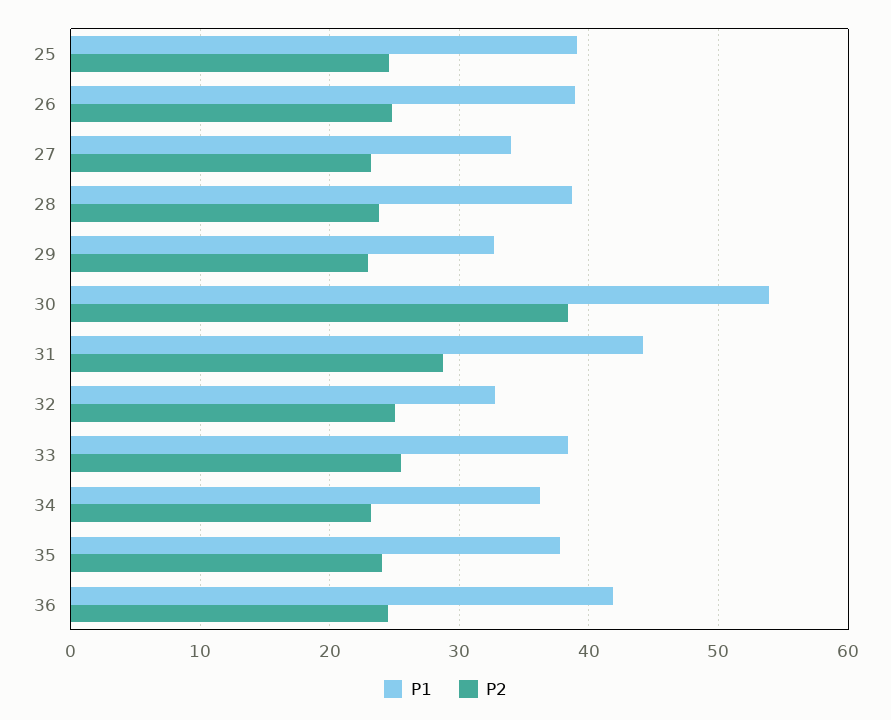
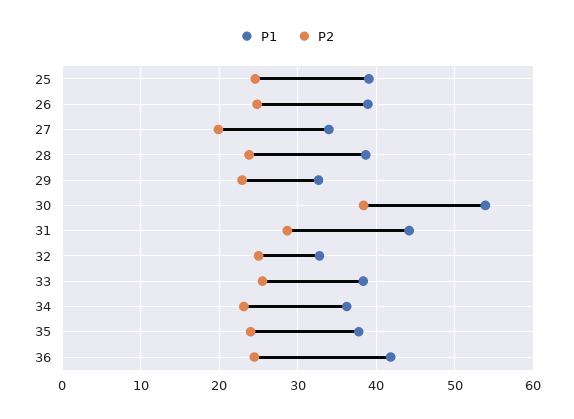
  {
    "P1": {
      "25": 39,
      "26": 39,
      "27": 34,
      "28": 39,
      "29": 33,
      "30": 54,
      "31": 44,
      "32": 33,
      "33": 38,
      "34": 36,
      "35": 38,
      "36": 42
    },
    "P2": {
      "25": 25,
      "26": 25,
-     "27": 23,
+     "27": 20,
      "28": 24,
      "29": 23,
      "30": 38,
      "31": 29,
      "32": 25,
      "33": 26,
      "34": 23,
      "35": 24,
      "36": 24
    }
  }

